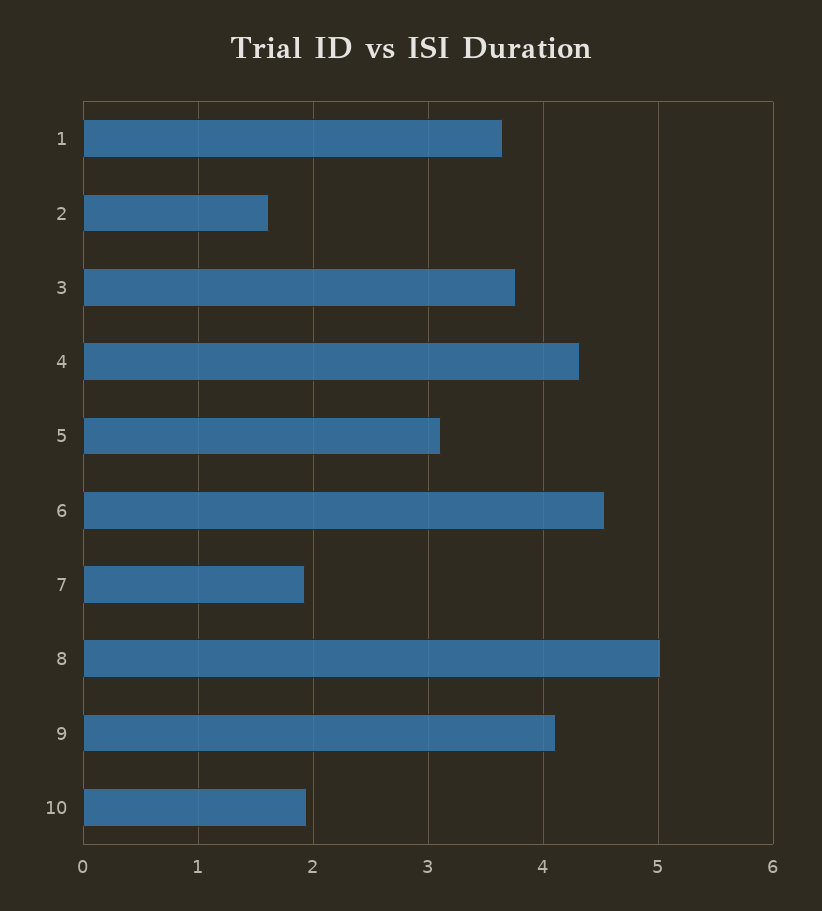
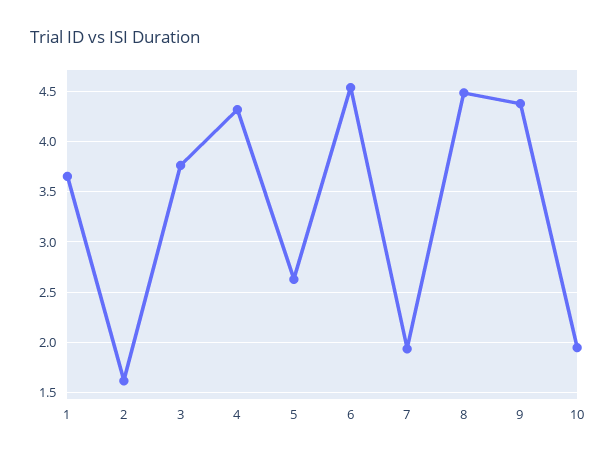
  {
    "1": 3.7,
    "2": 1.6,
    "3": 3.8,
    "4": 4.3,
-   "5": 3.1,
+   "5": 2.6,
    "6": 4.5,
    "7": 1.9,
-   "8": 5,
+   "8": 4.5,
-   "9": 4.1,
+   "9": 4.4,
    "10": 1.9
  }

